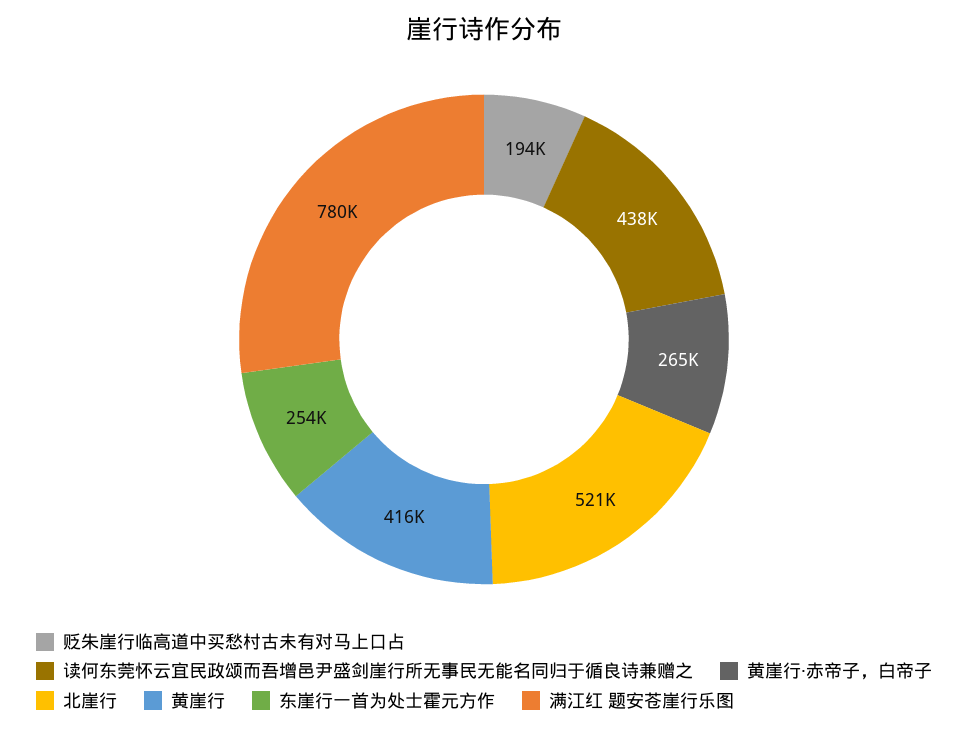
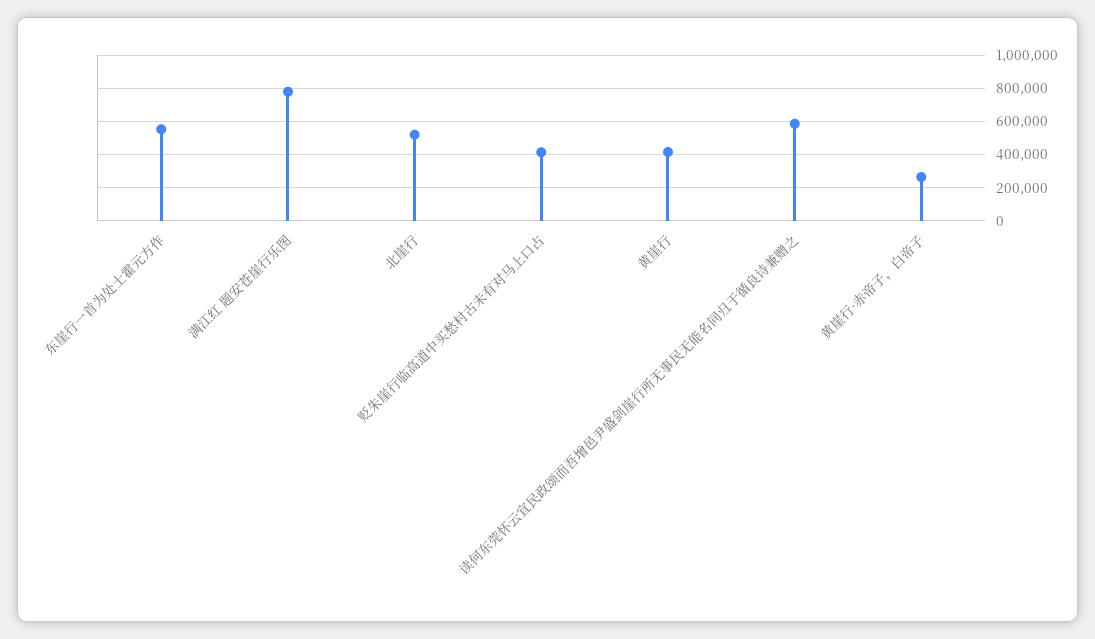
  {
-   "贬朱崖行临高道中买愁村古未有对马上口占": 194000,
+   "贬朱崖行临高道中买愁村古未有对马上口占": 400000,
-   "读何东莞怀云宜民政颂而吾增邑尹盛剑崖行所无事民无能名同归于循良诗兼赠之": 438000,
+   "读何东莞怀云宜民政颂而吾增邑尹盛剑崖行所无事民无能名同归于循良诗兼赠之": 600000,
    "黄崖行·赤帝子，白帝子": 265000,
    "北崖行": 521000,
    "黄崖行": 416000,
-   "东崖行一首为处士霍元方作": 254000,
+   "东崖行一首为处士霍元方作": 550000,
    "满江红 题安苍崖行乐图": 780000
  }

